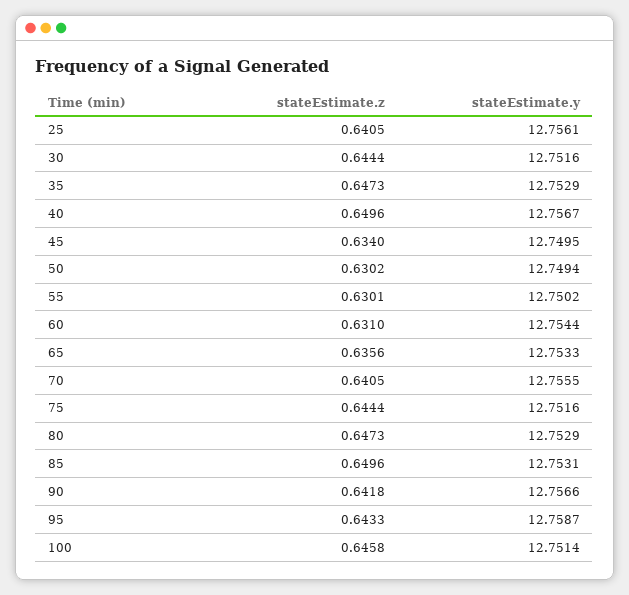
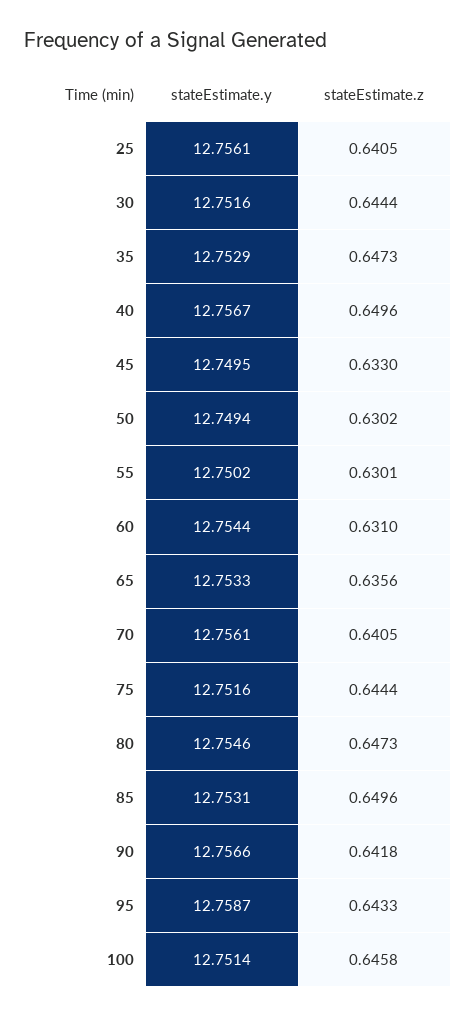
  {
    "stateEstimate.z": {
      "25": 0.6405,
      "30": 0.6444,
      "35": 0.6473,
      "40": 0.6496,
-     "45": 0.634,
+     "45": 0.633,
      "50": 0.6302,
      "55": 0.6301,
      "60": 0.631,
      "65": 0.6356,
      "70": 0.6405,
      "75": 0.6444,
      "80": 0.6473,
      "85": 0.6496,
      "90": 0.6418,
      "95": 0.6433,
      "100": 0.6458
    },
    "stateEstimate.y": {
      "25": 12.7561,
      "30": 12.7516,
      "35": 12.7529,
      "40": 12.7567,
      "45": 12.7495,
      "50": 12.7494,
      "55": 12.7502,
      "60": 12.7544,
      "65": 12.7533,
-     "70": 12.7555,
+     "70": 12.7561,
      "75": 12.7516,
-     "80": 12.7529,
+     "80": 12.7546,
      "85": 12.7531,
      "90": 12.7566,
      "95": 12.7587,
      "100": 12.7514
    }
  }

